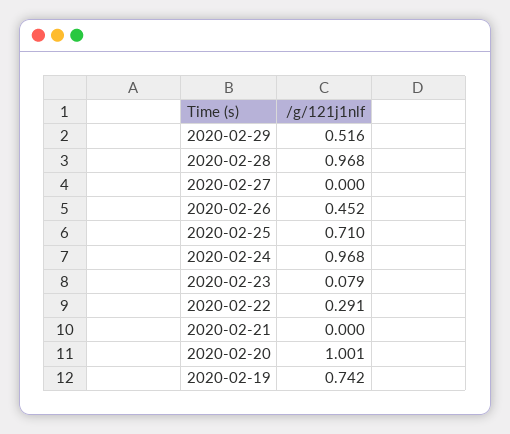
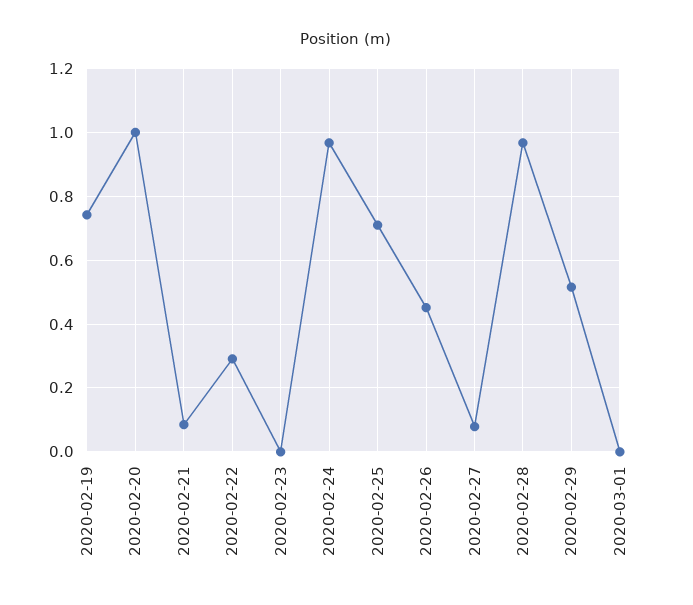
  {
    "2020-02-29": 0.516,
    "2020-02-28": 0.968,
-   "2020-02-27": 0,
+   "2020-02-27": 0.08,
    "2020-02-26": 0.452,
    "2020-02-25": 0.71,
    "2020-02-24": 0.968,
-   "2020-02-23": 0.079,
+   "2020-02-23": 0,
    "2020-02-22": 0.291,
-   "2020-02-21": 0,
+   "2020-02-21": 0.08,
    "2020-02-20": 1.001,
-   "2020-02-19": 0.742
+   "2020-02-19": 0.742,
+   "2020-03-01": 0
  }

